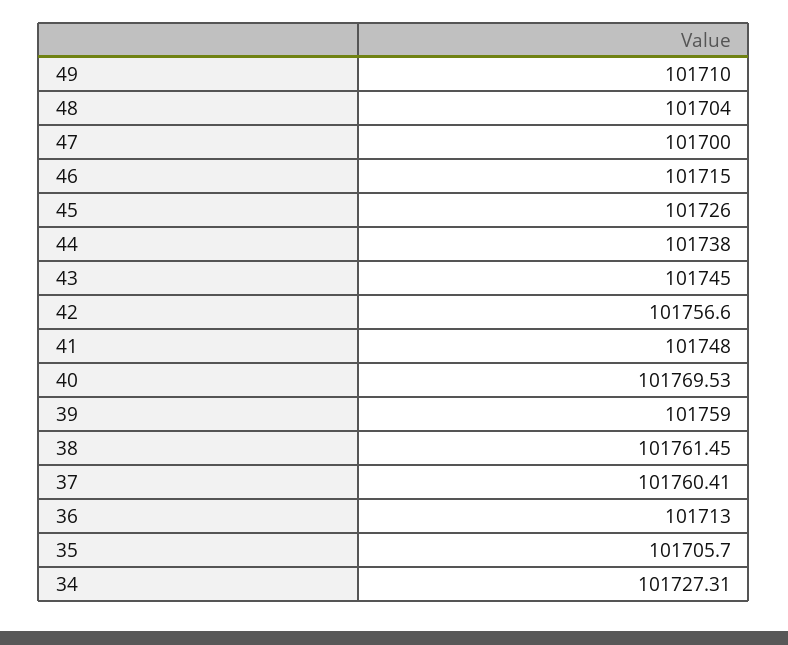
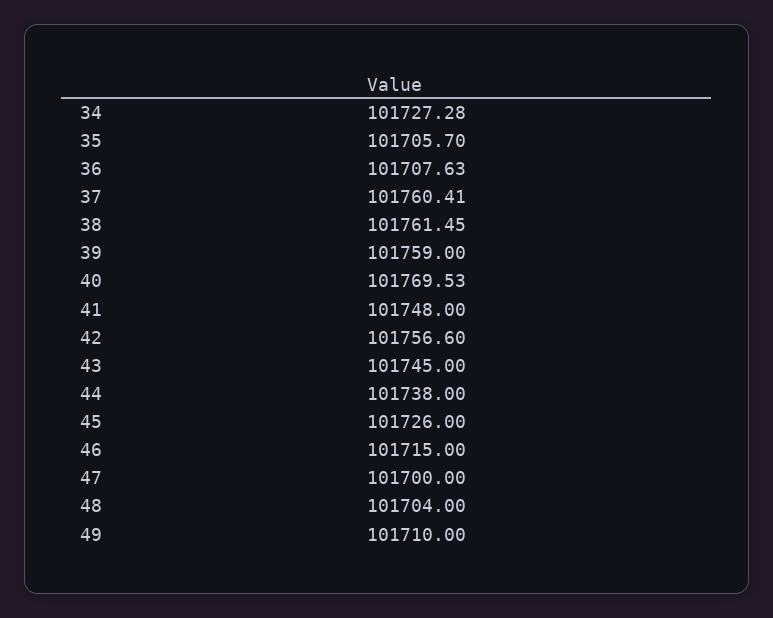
  {
    "49": 101710,
    "48": 101704,
    "47": 101700,
    "46": 101715,
    "45": 101726,
    "44": 101738,
    "43": 101745,
    "42": 101756.6,
    "41": 101748,
    "40": 101769.53,
    "39": 101759,
    "38": 101761.45,
    "37": 101760.41,
-   "36": 101713,
+   "36": 101707.63,
    "35": 101705.7,
-   "34": 101727.31
+   "34": 101727.28
  }

